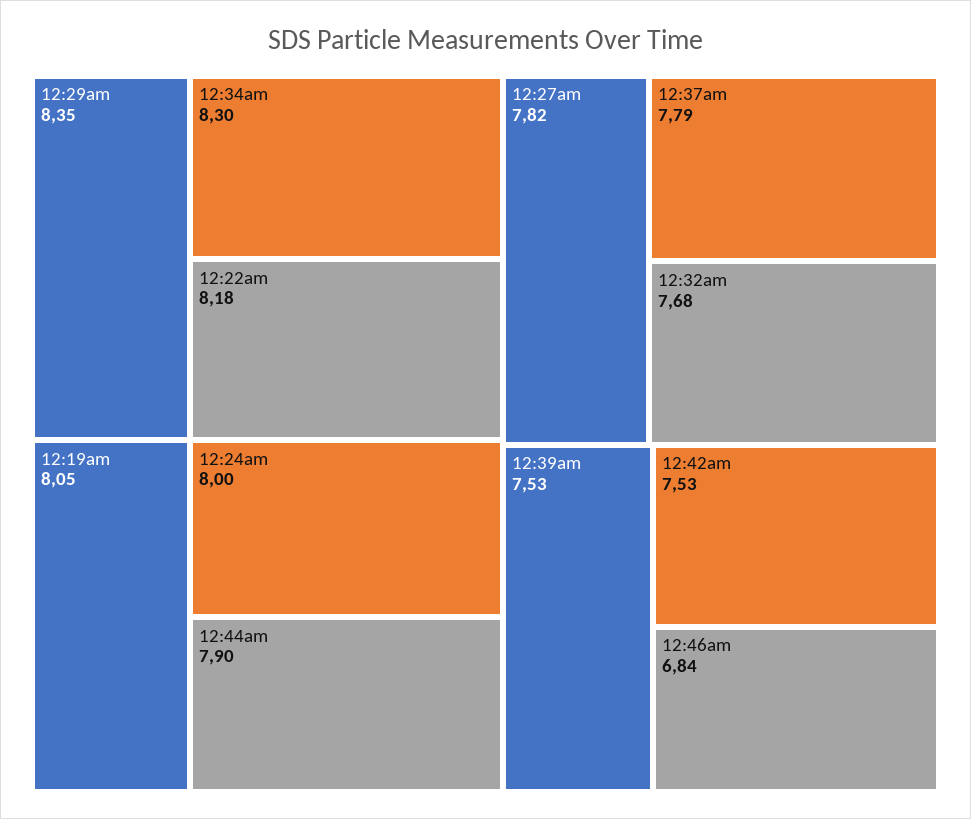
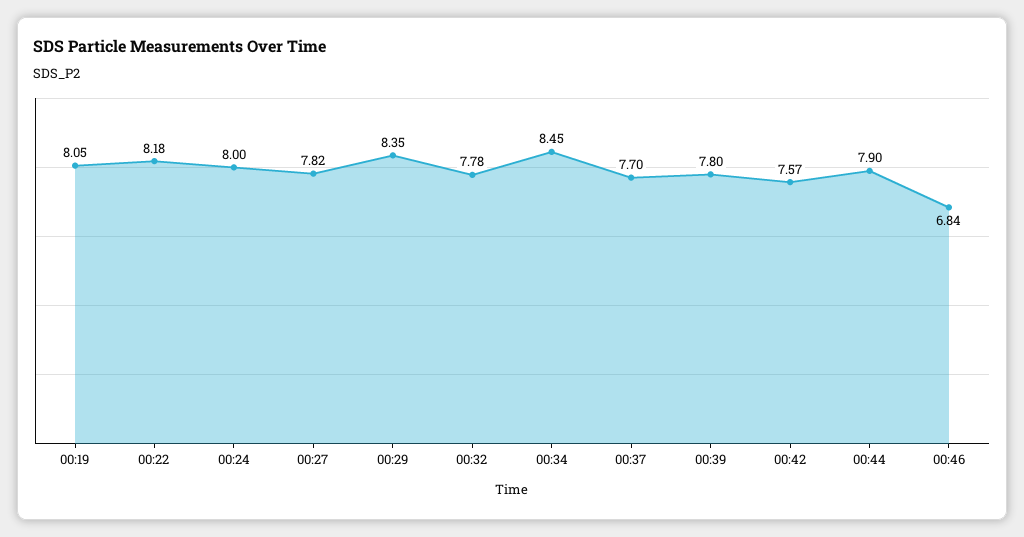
  {
    "12:29am": 8.35,
-   "12:34am": 8.3,
+   "12:34am": 8.45,
    "12:22am": 8.18,
    "12:19am": 8.05,
    "12:24am": 8,
    "12:44am": 7.9,
    "12:27am": 7.82,
-   "12:37am": 7.79,
+   "12:37am": 7.7,
-   "12:32am": 7.68,
+   "12:32am": 7.78,
-   "12:39am": 7.53,
+   "12:39am": 7.8,
-   "12:42am": 7.53,
+   "12:42am": 7.57,
    "12:46am": 6.84
  }

